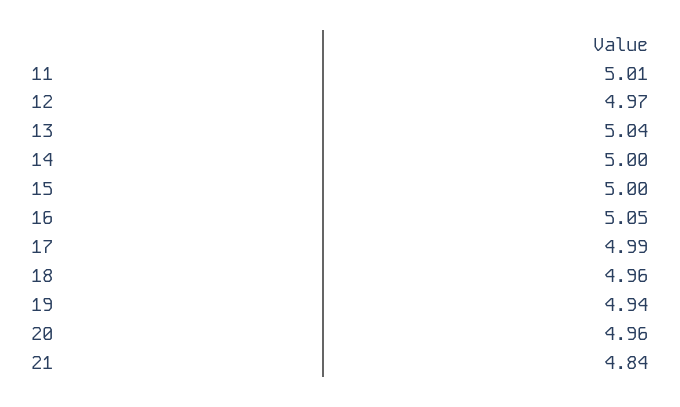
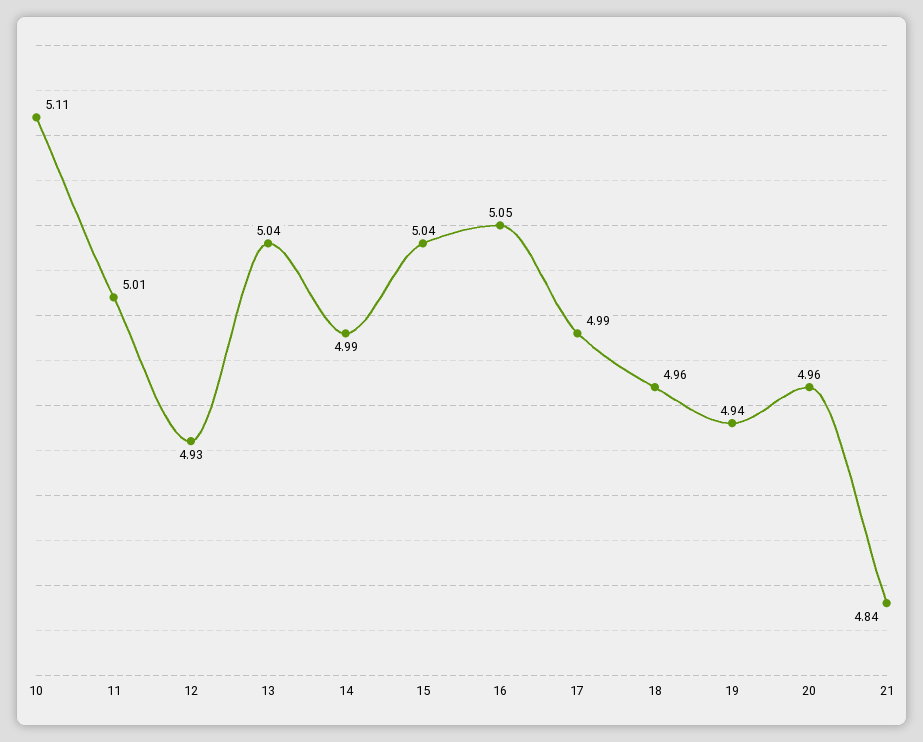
  {
    "11": 5.01,
-   "12": 4.97,
+   "12": 4.93,
    "13": 5.04,
-   "14": 5,
+   "14": 4.99,
-   "15": 5,
+   "15": 5.04,
    "16": 5.05,
    "17": 4.99,
    "18": 4.96,
    "19": 4.94,
    "20": 4.96,
-   "21": 4.84
+   "21": 4.84,
+   "10": 5.11
  }

